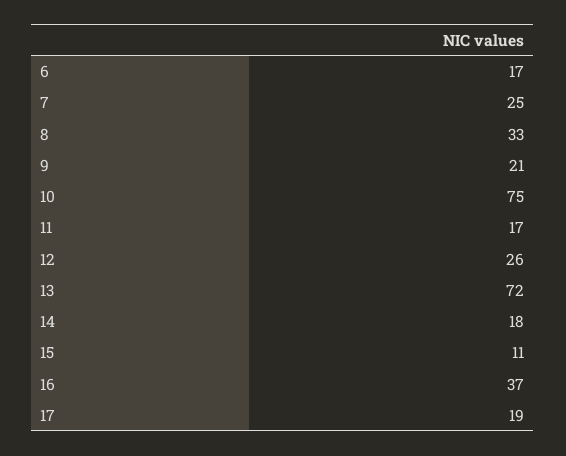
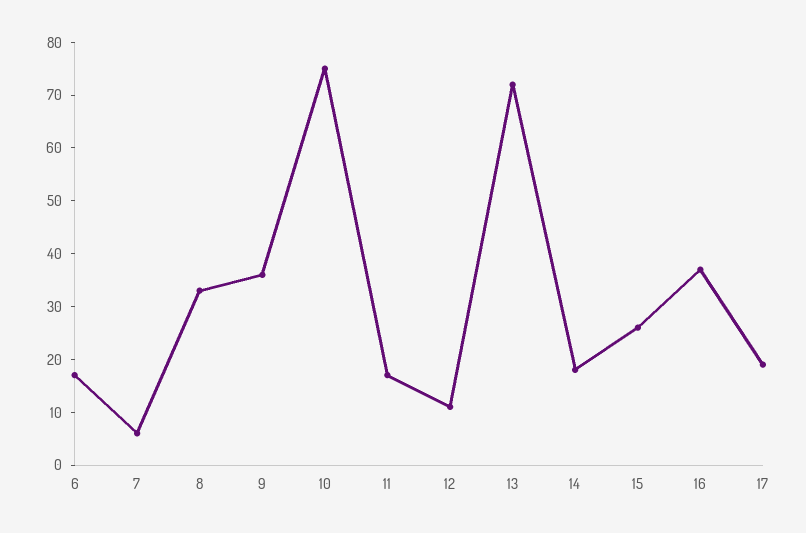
  {
    "6": 17,
-   "7": 25,
+   "7": 5,
    "8": 33,
-   "9": 21,
+   "9": 35,
    "10": 75,
    "11": 17,
-   "12": 26,
+   "12": 10,
    "13": 72,
    "14": 18,
-   "15": 11,
+   "15": 25,
    "16": 37,
    "17": 19
  }

